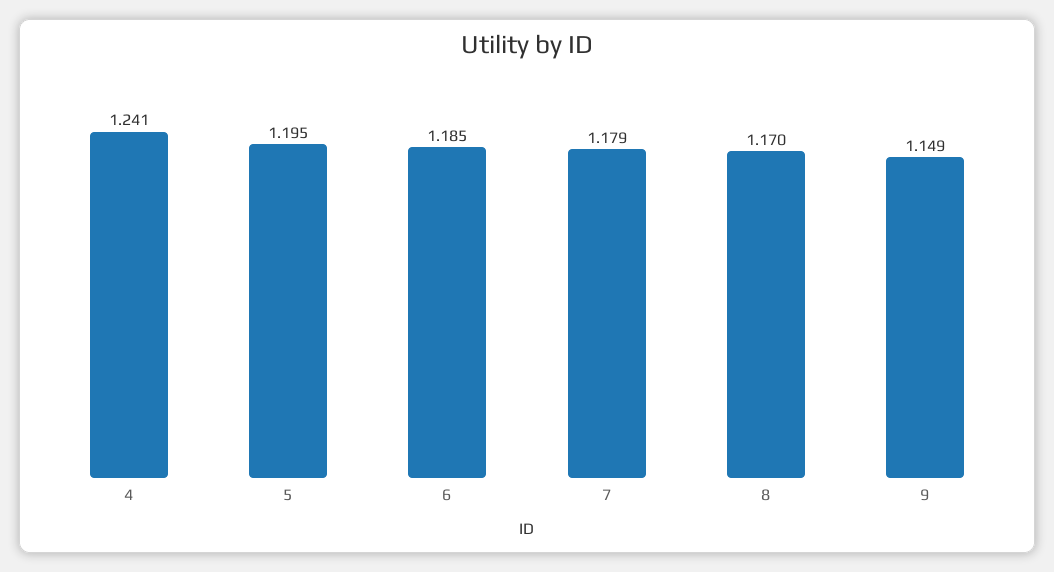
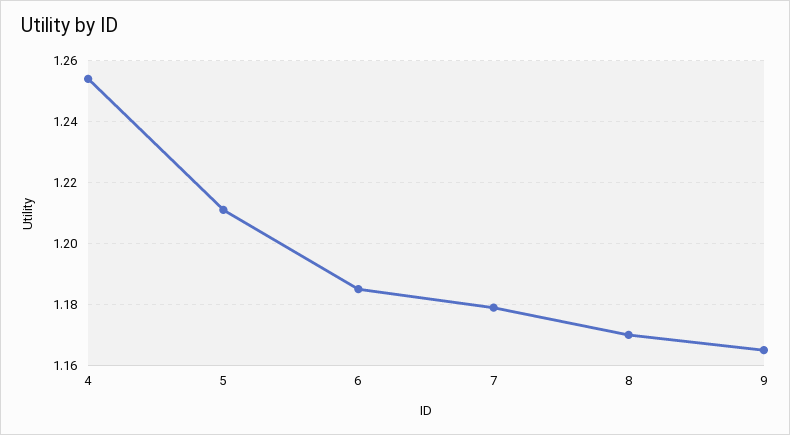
  {
-   "4": 1.241,
+   "4": 1.255,
-   "5": 1.195,
+   "5": 1.21,
    "6": 1.185,
    "7": 1.179,
    "8": 1.17,
-   "9": 1.149
+   "9": 1.165
  }

